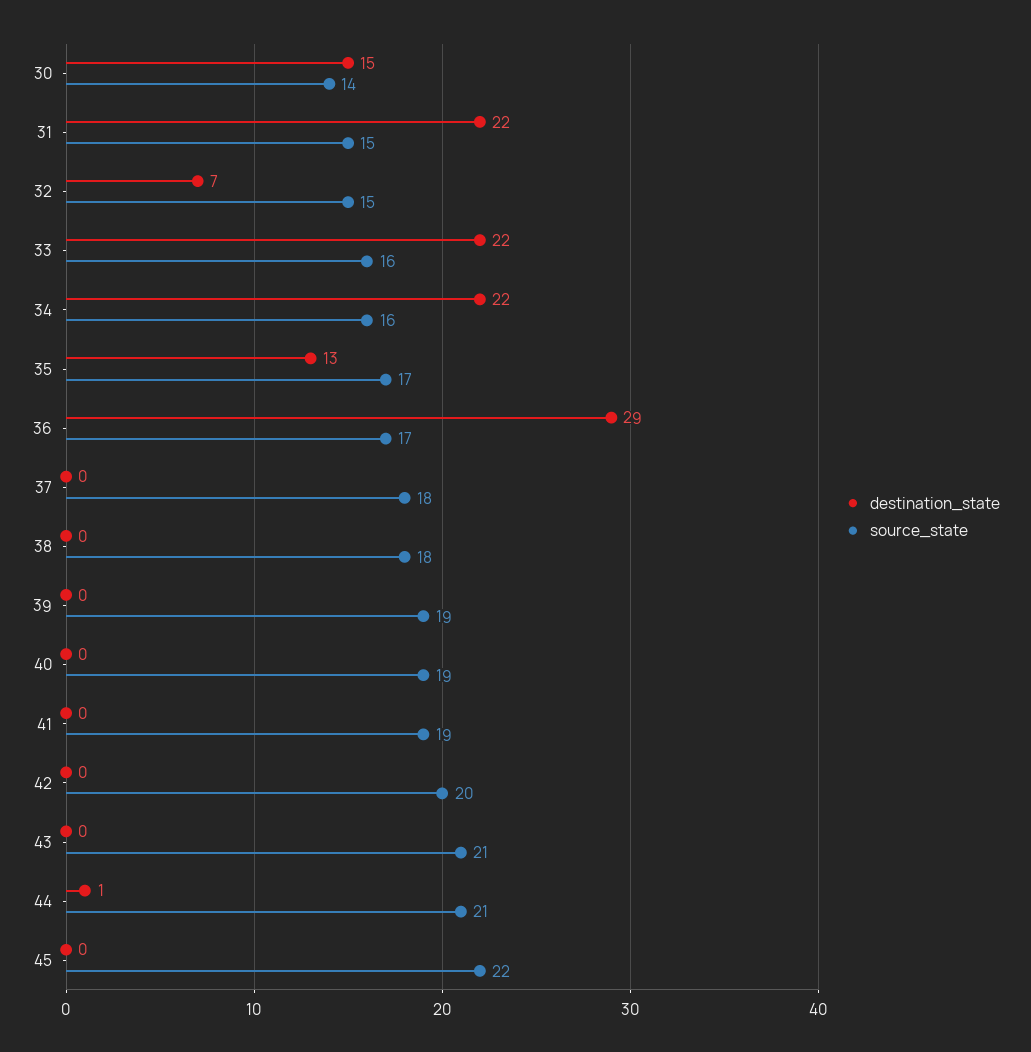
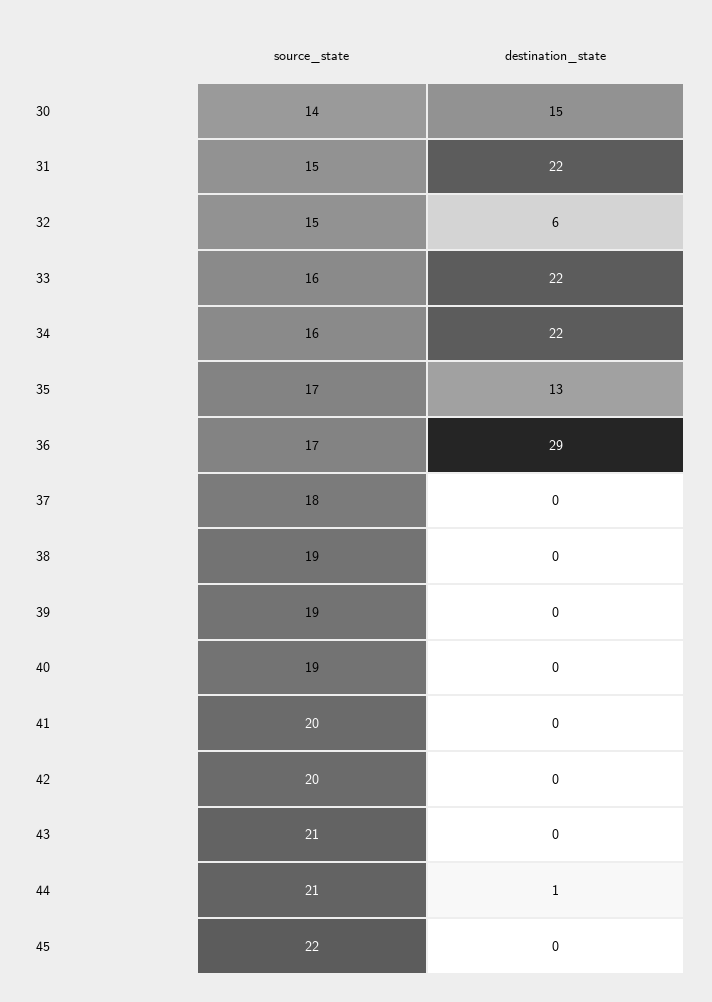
  {
    "destination_state": {
      "30": 15,
      "31": 22,
-     "32": 7,
+     "32": 6,
      "33": 22,
      "34": 22,
      "35": 13,
      "36": 29,
      "37": 0,
      "38": 0,
      "39": 0,
      "40": 0,
      "41": 0,
      "42": 0,
      "43": 0,
      "44": 1,
      "45": 0
    },
    "source_state": {
      "30": 14,
      "31": 15,
      "32": 15,
      "33": 16,
      "34": 16,
      "35": 17,
      "36": 17,
      "37": 18,
-     "38": 18,
+     "38": 19,
      "39": 19,
      "40": 19,
-     "41": 19,
+     "41": 20,
      "42": 20,
      "43": 21,
      "44": 21,
      "45": 22
    }
  }

